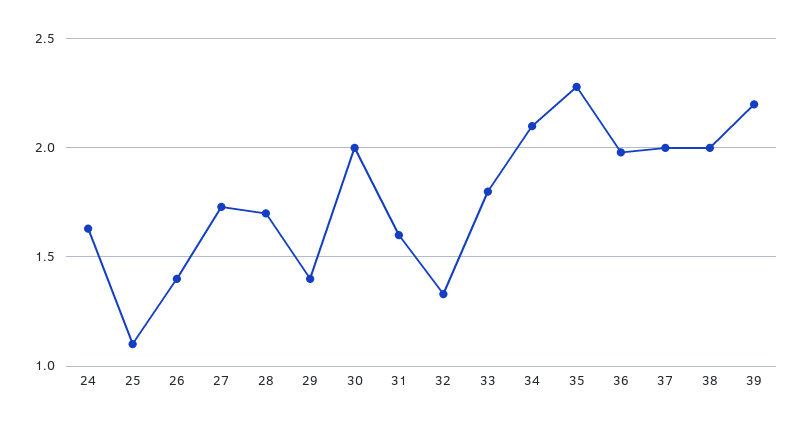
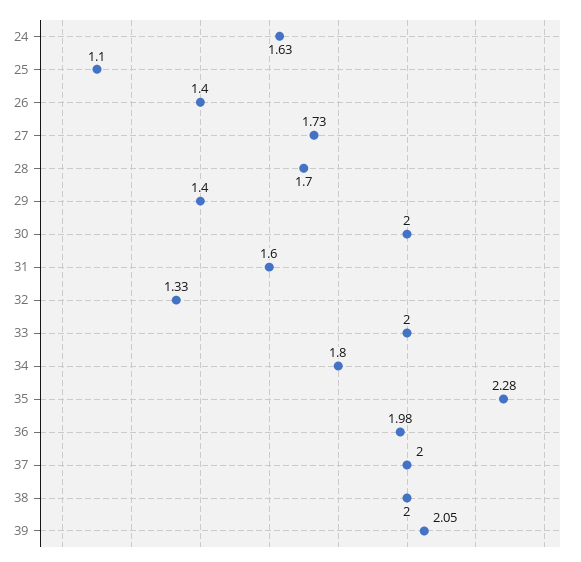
  {
    "24": 1.63,
    "25": 1.1,
    "26": 1.4,
    "27": 1.73,
    "28": 1.7,
    "29": 1.4,
    "30": 2,
    "31": 1.6,
    "32": 1.33,
-   "33": 1.8,
+   "33": 2,
-   "34": 2.1,
+   "34": 1.8,
    "35": 2.28,
    "36": 1.98,
    "37": 2,
    "38": 2,
-   "39": 2.2
+   "39": 2.05
  }

